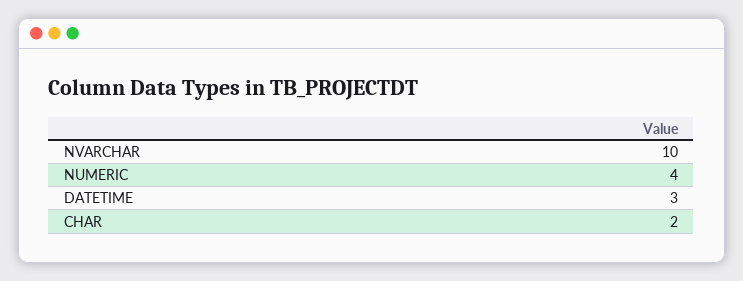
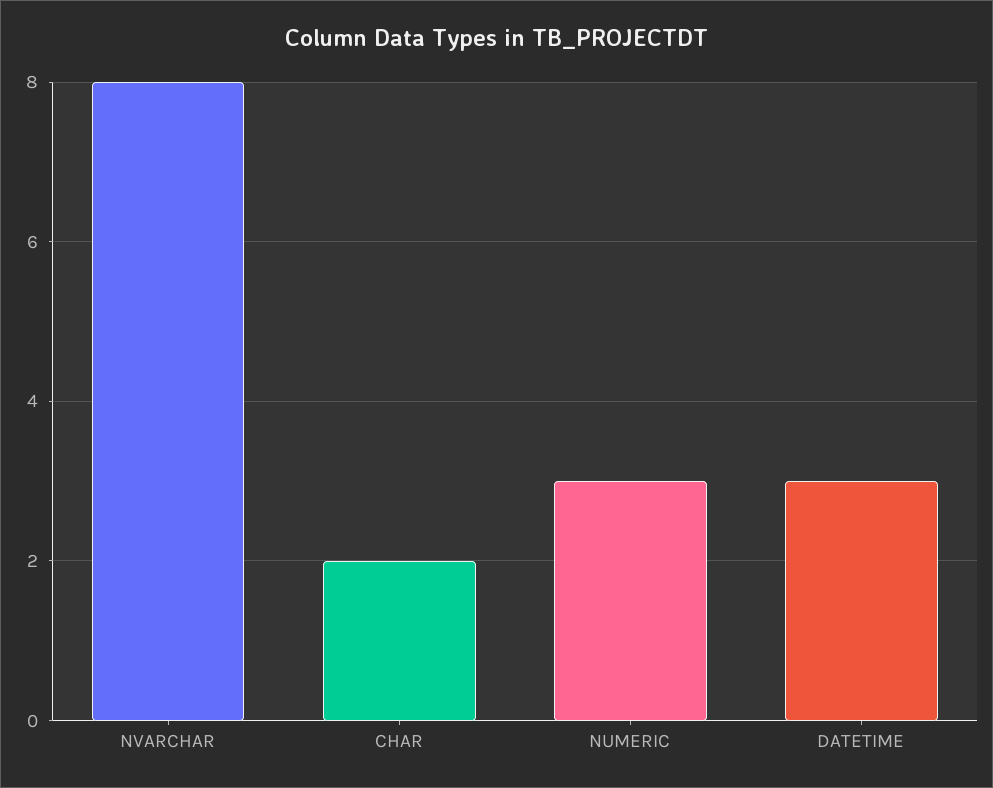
  {
-   "NVARCHAR": 10,
+   "NVARCHAR": 8,
-   "NUMERIC": 4,
+   "NUMERIC": 3,
    "DATETIME": 3,
    "CHAR": 2
  }

